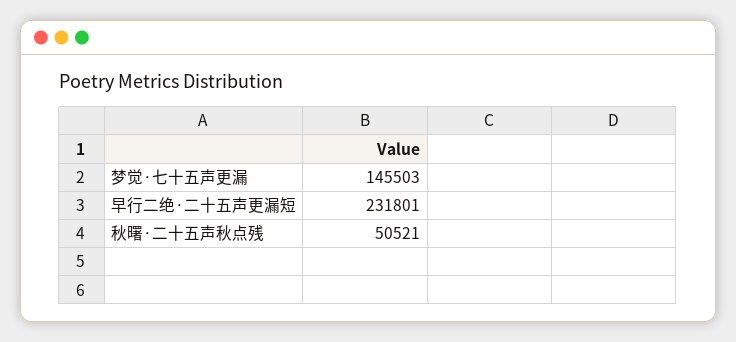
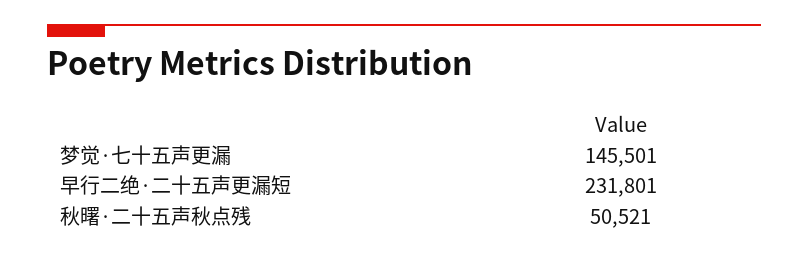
  {
-   "梦觉·七十五声更漏": 145503,
+   "梦觉·七十五声更漏": 145501,
    "早行二绝·二十五声更漏短": 231801,
    "秋曙·二十五声秋点残": 50521
  }

